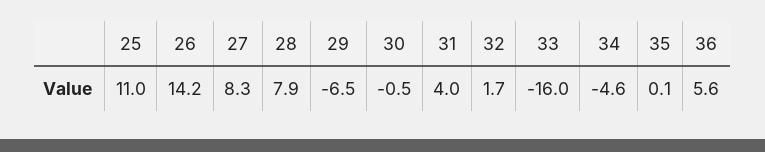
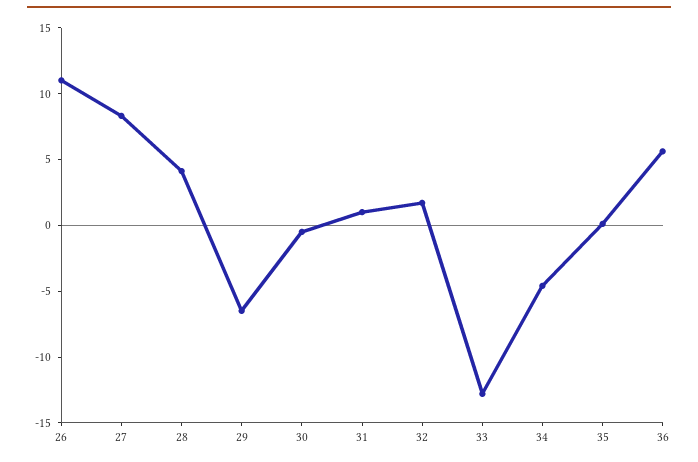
  {
-   "25": 11,
-   "26": 14.2,
+   "26": 11,
    "27": 8.3,
-   "28": 7.9,
+   "28": 4,
    "29": -6.5,
    "30": -0.5,
-   "31": 4,
+   "31": 1,
    "32": 1.7,
-   "33": -16,
+   "33": -13,
    "34": -4.6,
    "35": 0.1,
    "36": 5.6
  }

